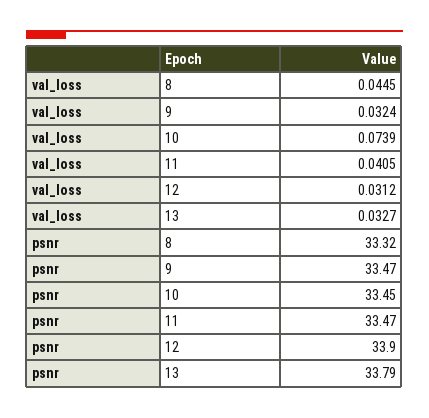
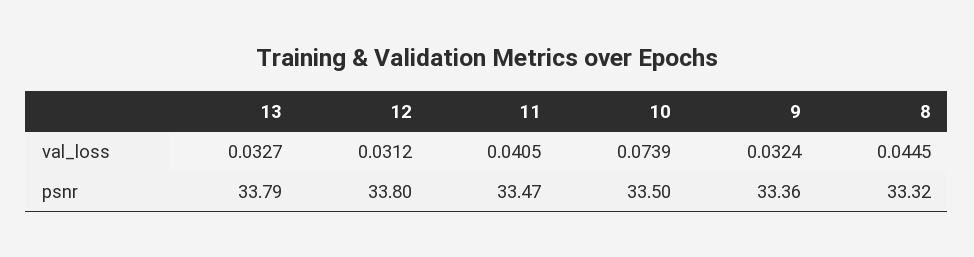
  {
    "val_loss": {
      "8": 0.0445,
      "9": 0.0324,
      "10": 0.0739,
      "11": 0.0405,
      "12": 0.0312,
      "13": 0.0327
    },
    "psnr": {
      "8": 33.32,
-     "9": 33.47,
+     "9": 33.36,
-     "10": 33.45,
+     "10": 33.5,
      "11": 33.47,
-     "12": 33.9,
+     "12": 33.8,
      "13": 33.79
    }
  }

